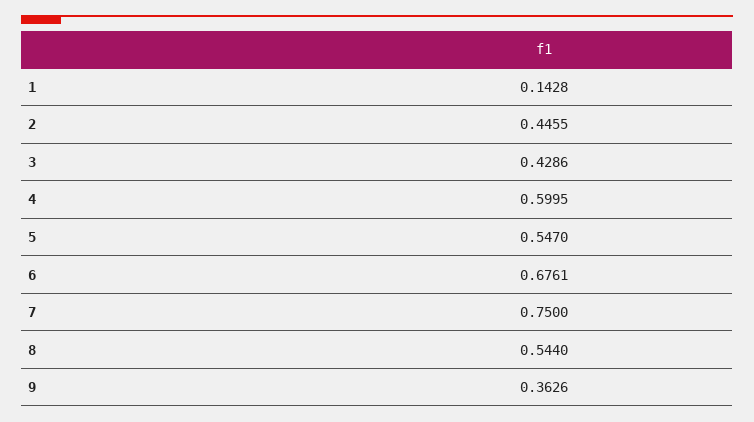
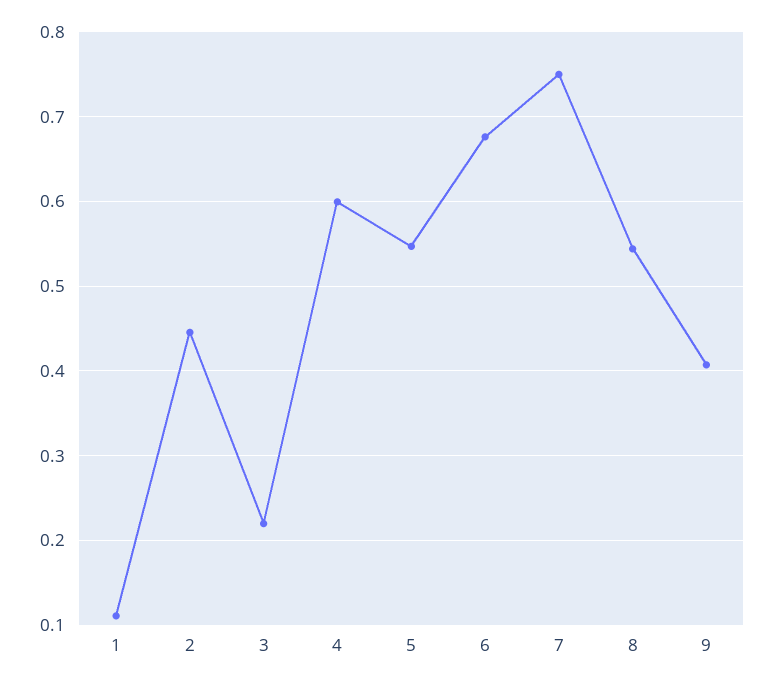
  {
-   "1": 0.1428,
+   "1": 0.11,
    "2": 0.4455,
-   "3": 0.4286,
+   "3": 0.22,
    "4": 0.5995,
    "5": 0.547,
    "6": 0.6761,
    "7": 0.75,
    "8": 0.544,
-   "9": 0.3626
+   "9": 0.41
  }

